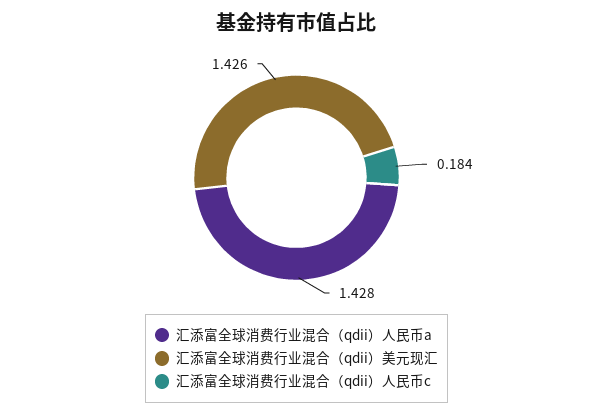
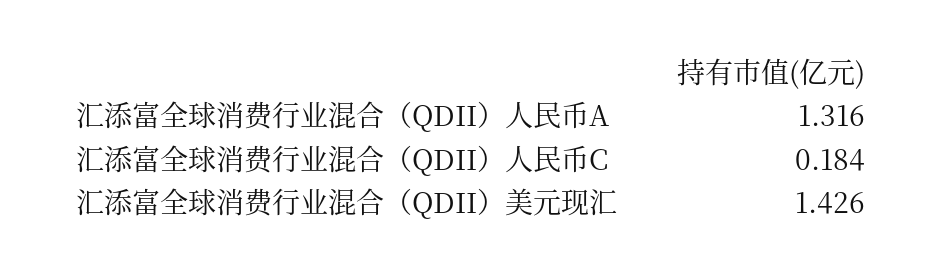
  {
-   "汇添富全球消费行业混合（qdii）人民币a": 1.428,
+   "汇添富全球消费行业混合（qdii）人民币a": 1.316,
    "汇添富全球消费行业混合（qdii）美元现汇": 1.426,
    "汇添富全球消费行业混合（qdii）人民币c": 0.184
  }

